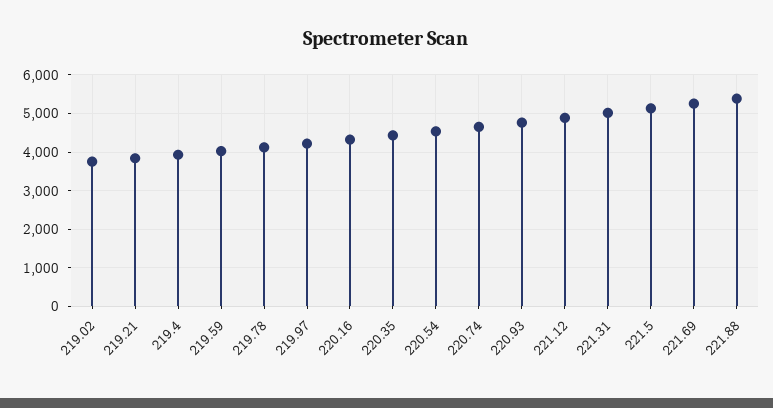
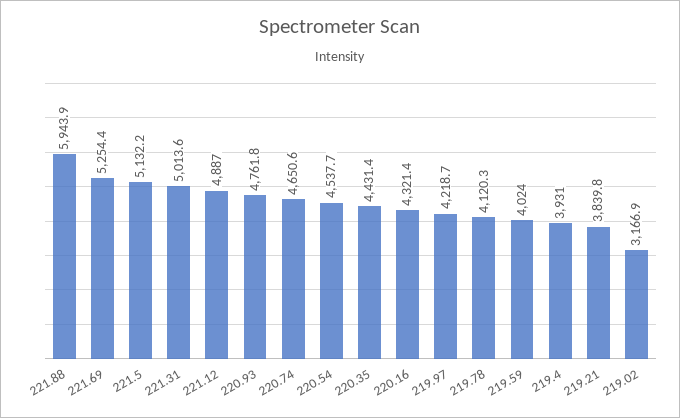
  {
-   "219.02": 3800,
+   "219.02": 3166.9,
    "219.21": 3839.8,
    "219.4": 3931,
    "219.59": 4024,
    "219.78": 4120.3,
    "219.97": 4218.7,
    "220.16": 4321.4,
    "220.35": 4431.4,
    "220.54": 4537.7,
    "220.74": 4650.6,
    "220.93": 4761.8,
    "221.12": 4887,
    "221.31": 5013.6,
    "221.5": 5132.2,
    "221.69": 5254.4,
-   "221.88": 5400
+   "221.88": 5943.9
  }

